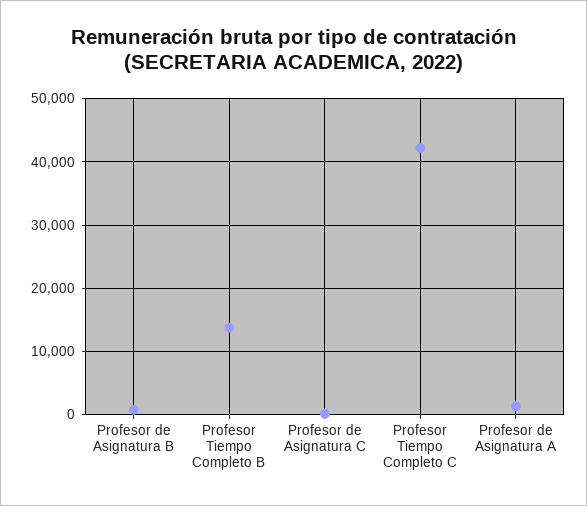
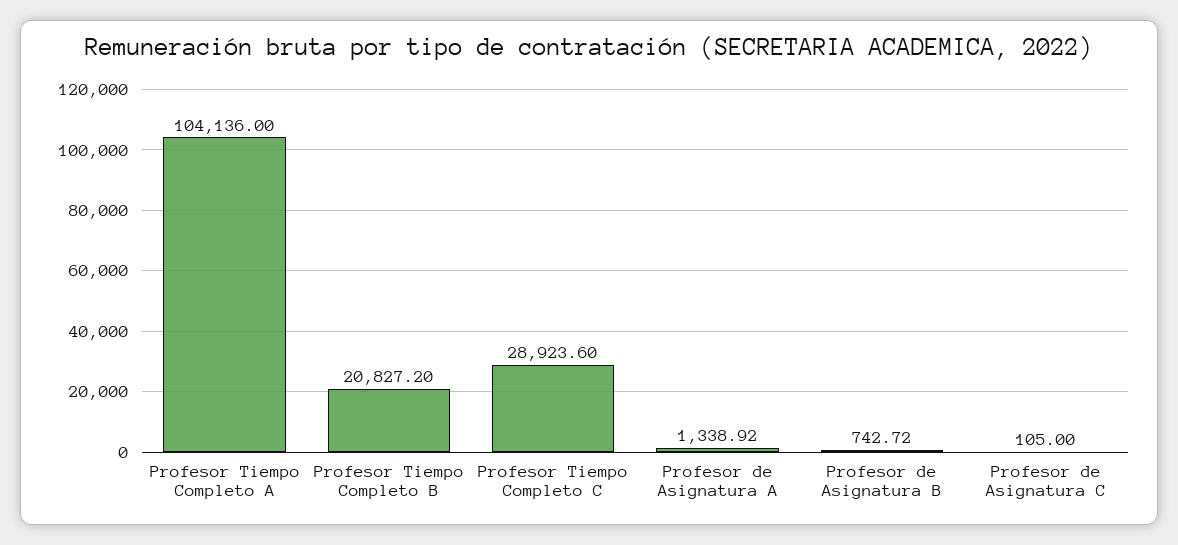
  {
    "Profesor de Asignatura B": 742.72,
-   "Profesor Tiempo Completo B": 14000,
+   "Profesor Tiempo Completo B": 20827.2,
    "Profesor de Asignatura C": 105,
-   "Profesor Tiempo Completo C": 42000,
+   "Profesor Tiempo Completo C": 28923.6,
-   "Profesor de Asignatura A": 1338.92
+   "Profesor de Asignatura A": 1338.92,
+   "Profesor Tiempo Completo A": 104136
  }

